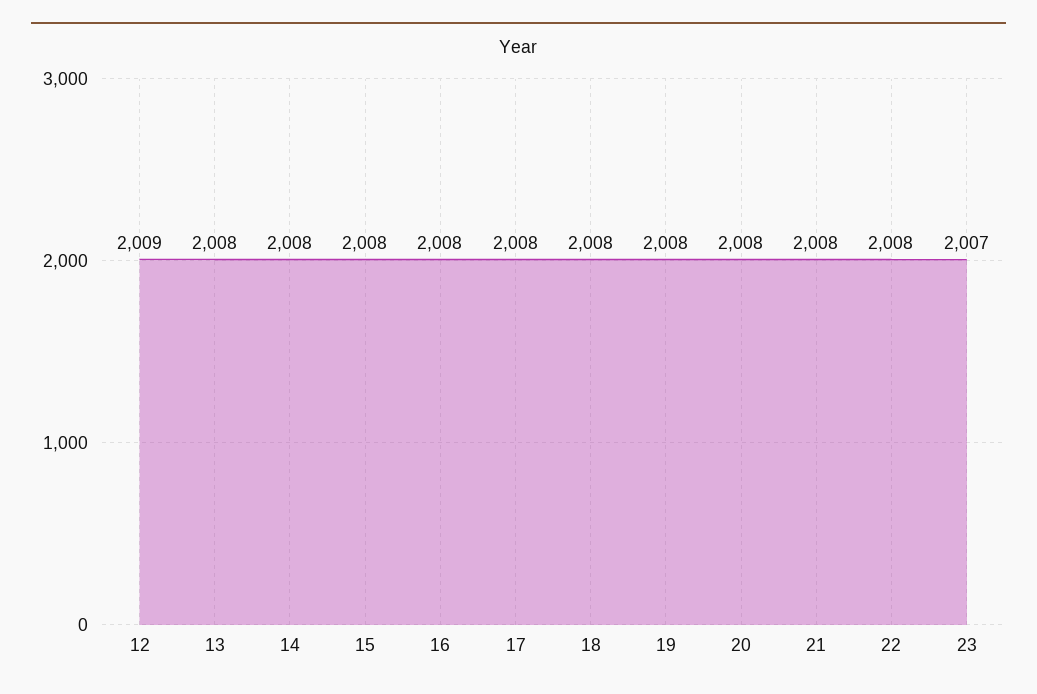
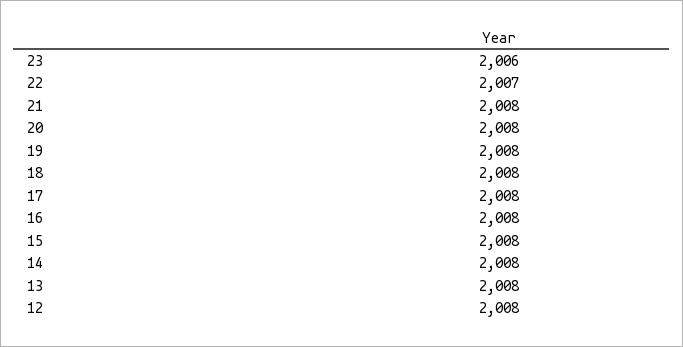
  {
-   "12": 2009,
+   "12": 2008,
    "13": 2008,
    "14": 2008,
    "15": 2008,
    "16": 2008,
    "17": 2008,
    "18": 2008,
    "19": 2008,
    "20": 2008,
    "21": 2008,
-   "22": 2008,
+   "22": 2007,
-   "23": 2007
+   "23": 2006
  }

